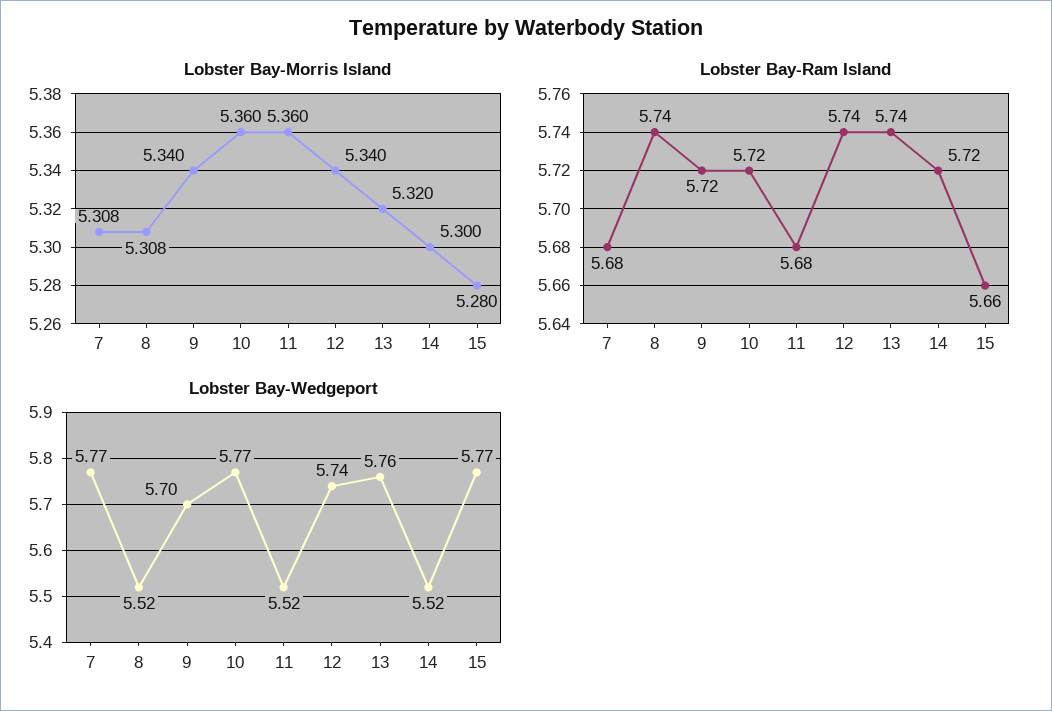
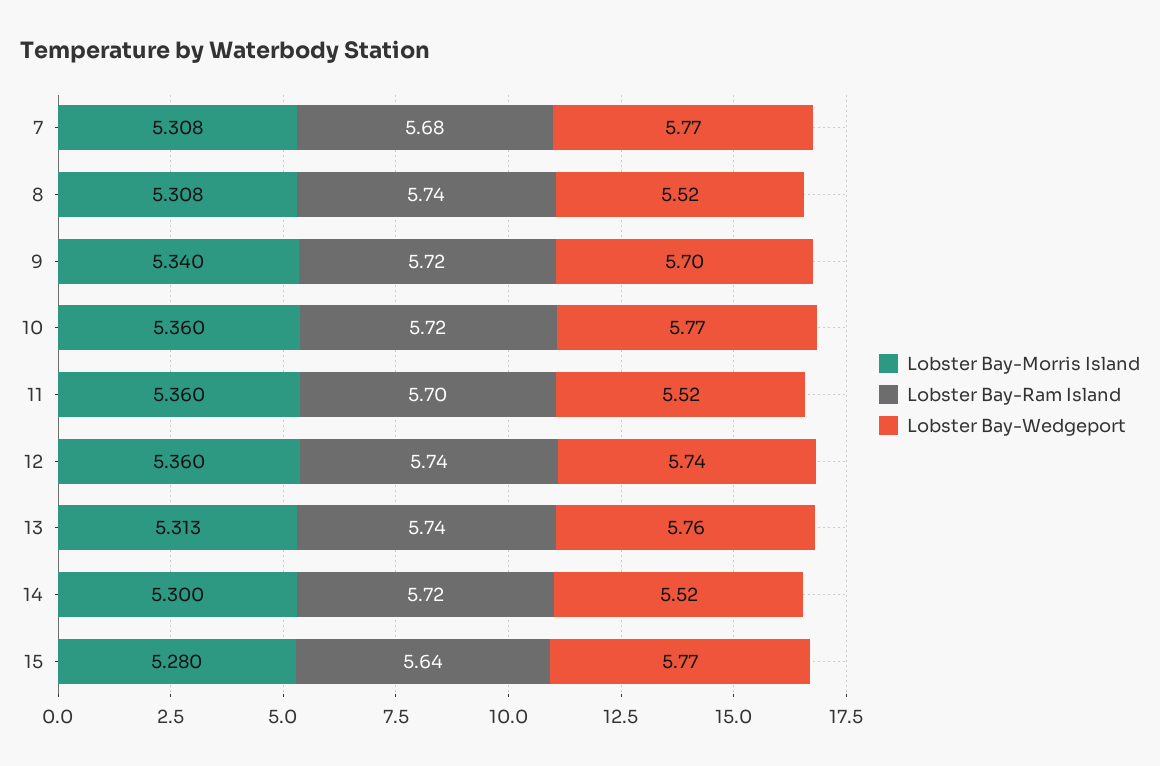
  {
    "Lobster Bay-Morris Island": {
      "7": 5.308,
      "8": 5.308,
      "9": 5.34,
      "10": 5.36,
      "11": 5.36,
-     "12": 5.34,
+     "12": 5.36,
-     "13": 5.32,
+     "13": 5.313,
      "14": 5.3,
      "15": 5.28
    },
    "Lobster Bay-Ram Island": {
      "7": 5.68,
      "8": 5.74,
      "9": 5.72,
      "10": 5.72,
-     "11": 5.68,
+     "11": 5.7,
      "12": 5.74,
      "13": 5.74,
      "14": 5.72,
-     "15": 5.66
+     "15": 5.64
    },
    "Lobster Bay-Wedgeport": {
      "7": 5.77,
      "8": 5.52,
      "9": 5.7,
      "10": 5.77,
      "11": 5.52,
      "12": 5.74,
      "13": 5.76,
      "14": 5.52,
      "15": 5.77
    }
  }

